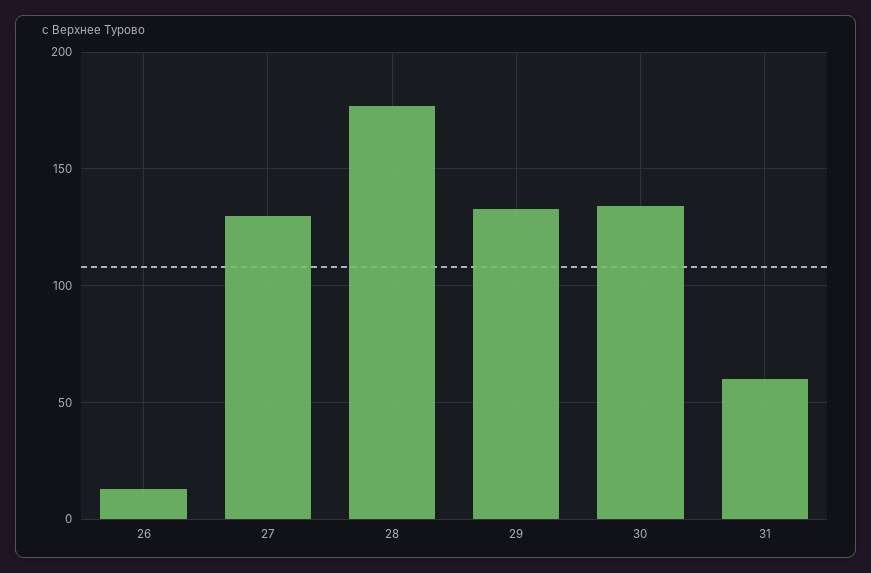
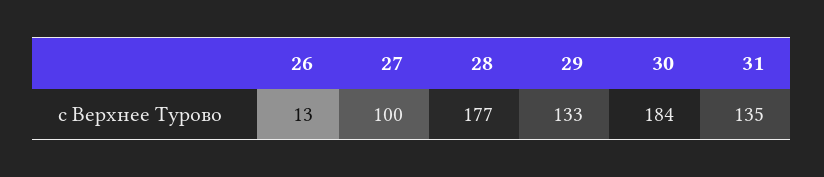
  {
    "26": 13,
-   "27": 130,
+   "27": 100,
    "28": 177,
    "29": 133,
-   "30": 135,
+   "30": 184,
-   "31": 60
+   "31": 135
  }

